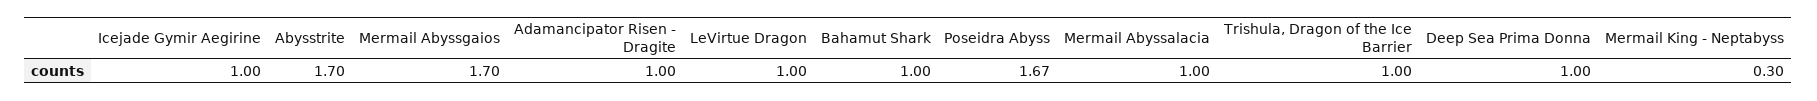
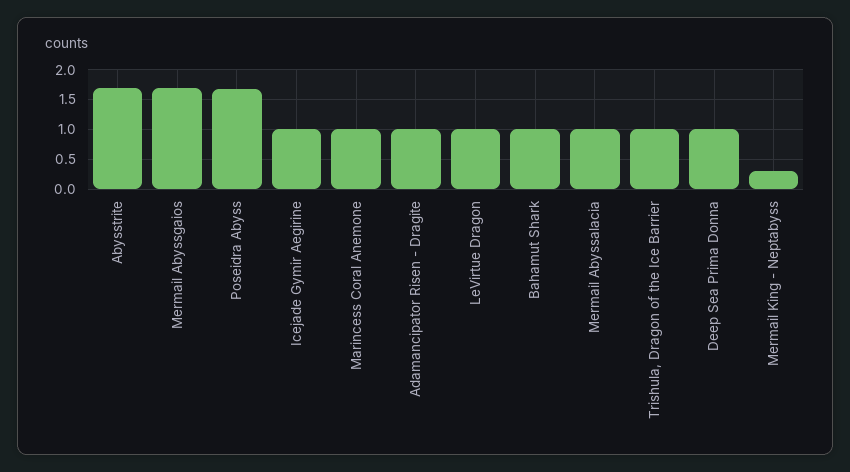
  {
    "Icejade Gymir Aegirine": 1,
    "Abysstrite": 1.7,
    "Mermail Abyssgaios": 1.7,
    "Adamancipator Risen - Dragite": 1,
    "LeVirtue Dragon": 1,
    "Bahamut Shark": 1,
    "Poseidra Abyss": 1.67,
    "Mermail Abyssalacia": 1,
    "Trishula, Dragon of the Ice Barrier": 1,
    "Deep Sea Prima Donna": 1,
-   "Mermail King - Neptabyss": 0.3
+   "Mermail King - Neptabyss": 0.3,
+   "Marincess Coral Anemone": 1
  }

